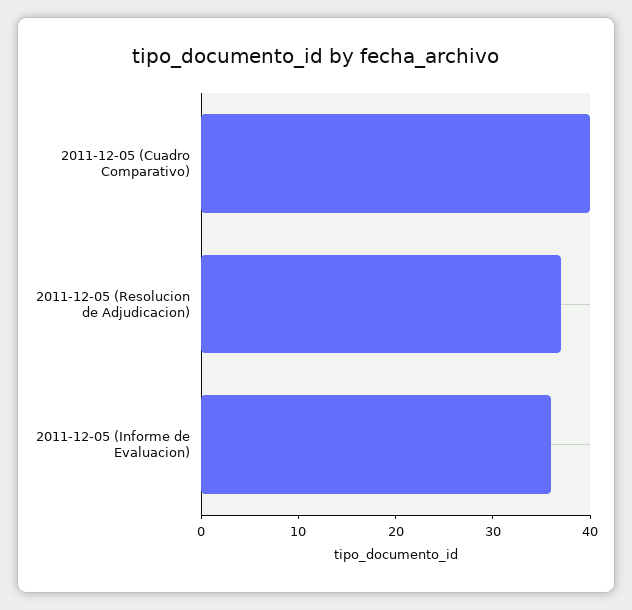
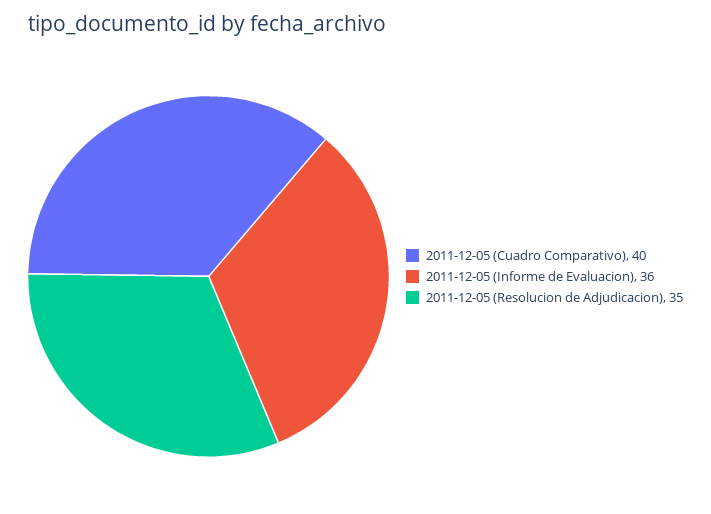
  {
    "2011-12-05 (Cuadro Comparativo)": 40,
-   "2011-12-05 (Resolucion de Adjudicacion)": 37,
+   "2011-12-05 (Resolucion de Adjudicacion)": 35,
    "2011-12-05 (Informe de Evaluacion)": 36
  }

